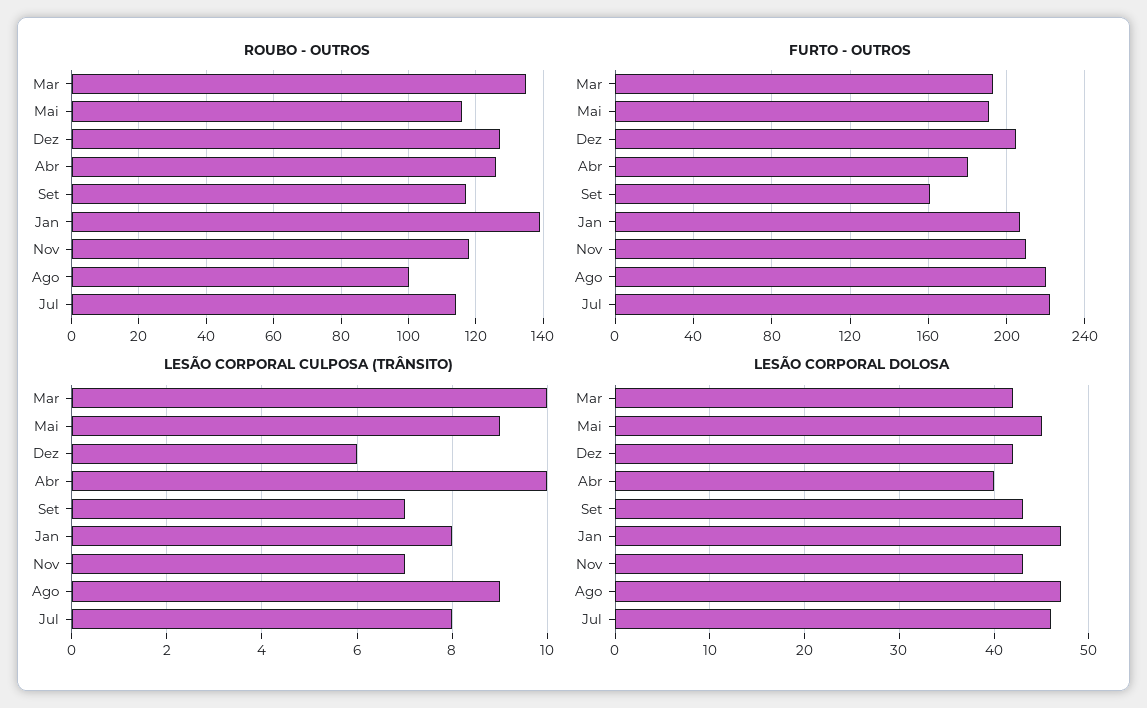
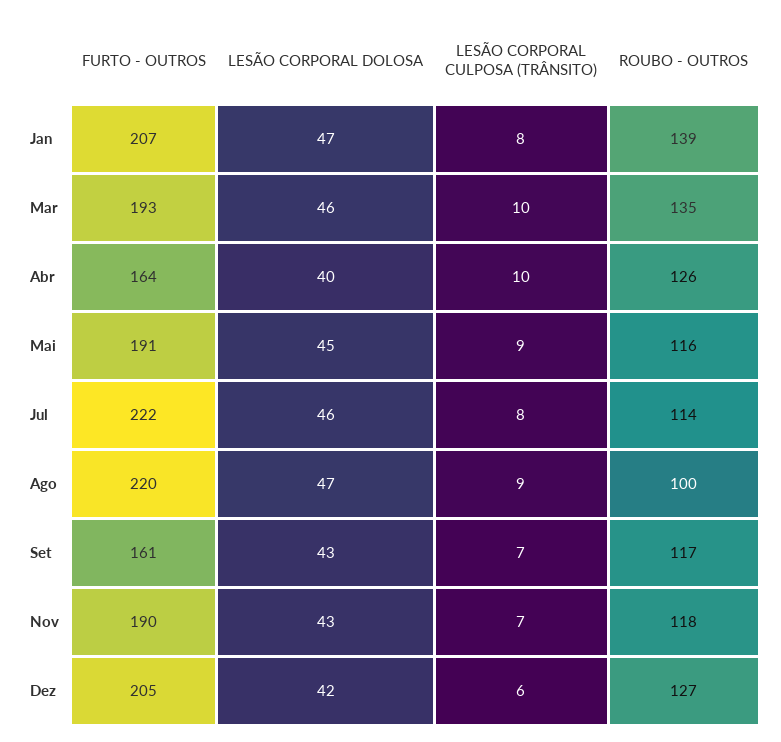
  {
    "ROUBO - OUTROS": {
      "Mar": 135,
      "Mai": 116,
      "Dez": 127,
      "Abr": 126,
      "Set": 117,
      "Jan": 139,
      "Nov": 118,
      "Ago": 100,
      "Jul": 114
    },
    "FURTO - OUTROS": {
      "Mar": 193,
      "Mai": 191,
      "Dez": 205,
-     "Abr": 180,
+     "Abr": 164,
      "Set": 161,
      "Jan": 207,
-     "Nov": 210,
+     "Nov": 190,
      "Ago": 220,
      "Jul": 222
    },
    "LESÃO CORPORAL CULPOSA (TRÂNSITO)": {
      "Mar": 10,
      "Mai": 9,
      "Dez": 6,
      "Abr": 10,
      "Set": 7,
      "Jan": 8,
      "Nov": 7,
      "Ago": 9,
      "Jul": 8
    },
    "LESÃO CORPORAL DOLOSA": {
-     "Mar": 42,
+     "Mar": 46,
      "Mai": 45,
      "Dez": 42,
      "Abr": 40,
      "Set": 43,
      "Jan": 47,
      "Nov": 43,
      "Ago": 47,
      "Jul": 46
    }
  }

